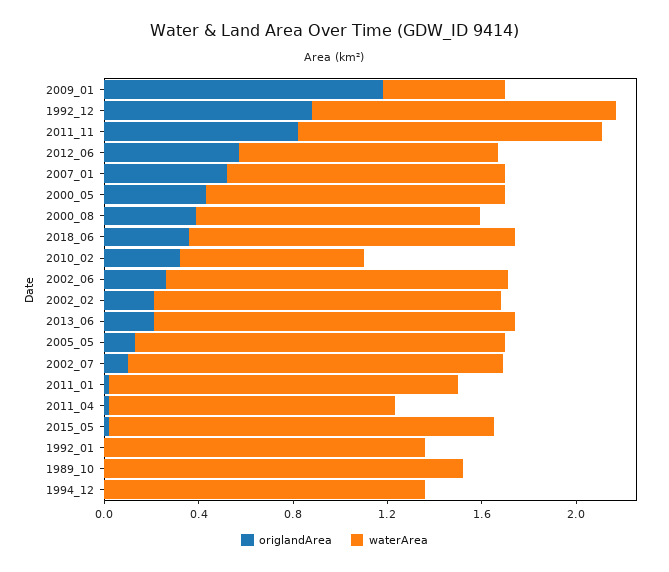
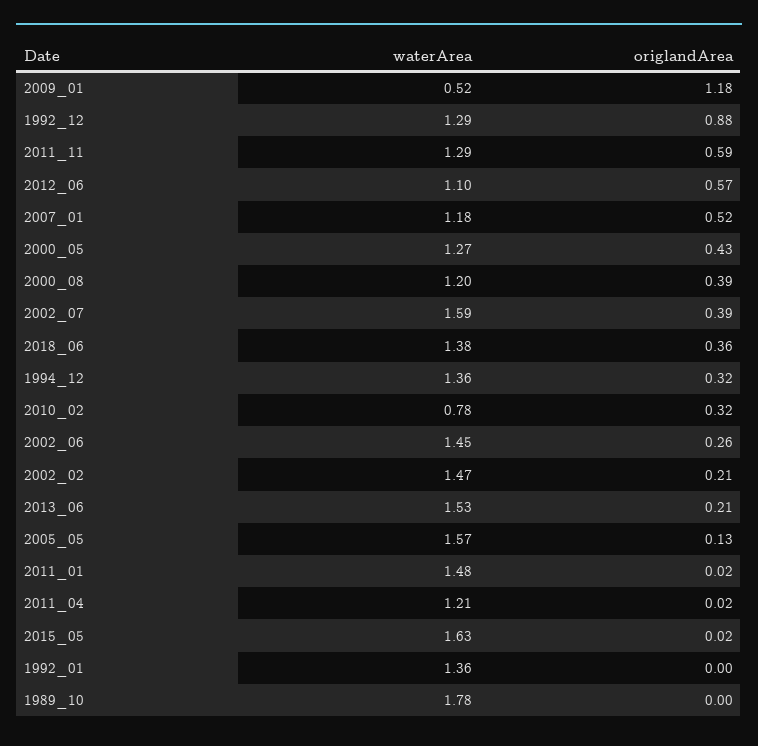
  {
    "origlandArea": {
      "2009_01": 1.18,
      "1992_12": 0.88,
-     "2011_11": 0.8,
+     "2011_11": 0.59,
      "2012_06": 0.57,
      "2007_01": 0.52,
      "2000_05": 0.43,
      "2000_08": 0.39,
      "2018_06": 0.36,
      "2010_02": 0.32,
      "2002_06": 0.26,
      "2002_02": 0.21,
      "2013_06": 0.21,
      "2005_05": 0.13,
-     "2002_07": 0.1,
+     "2002_07": 0.39,
      "2011_01": 0.02,
      "2011_04": 0.02,
      "2015_05": 0.02,
      "1992_01": 0,
      "1989_10": 0,
-     "1994_12": 0
+     "1994_12": 0.32
    },
    "waterArea": {
      "2009_01": 0.52,
      "1992_12": 1.29,
      "2011_11": 1.29,
      "2012_06": 1.1,
      "2007_01": 1.18,
      "2000_05": 1.27,
      "2000_08": 1.2,
      "2018_06": 1.38,
      "2010_02": 0.78,
      "2002_06": 1.45,
      "2002_02": 1.47,
      "2013_06": 1.53,
      "2005_05": 1.57,
      "2002_07": 1.59,
      "2011_01": 1.48,
      "2011_04": 1.21,
      "2015_05": 1.63,
      "1992_01": 1.36,
-     "1989_10": 1.5,
+     "1989_10": 1.78,
      "1994_12": 1.36
    }
  }

